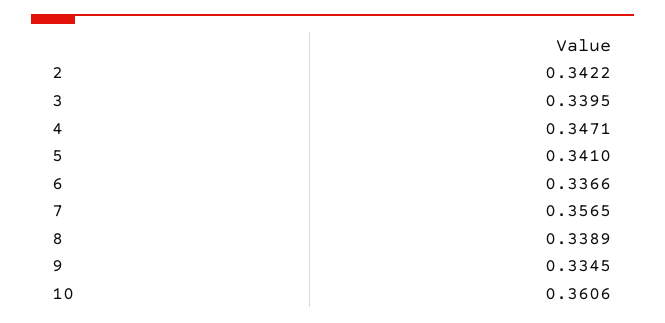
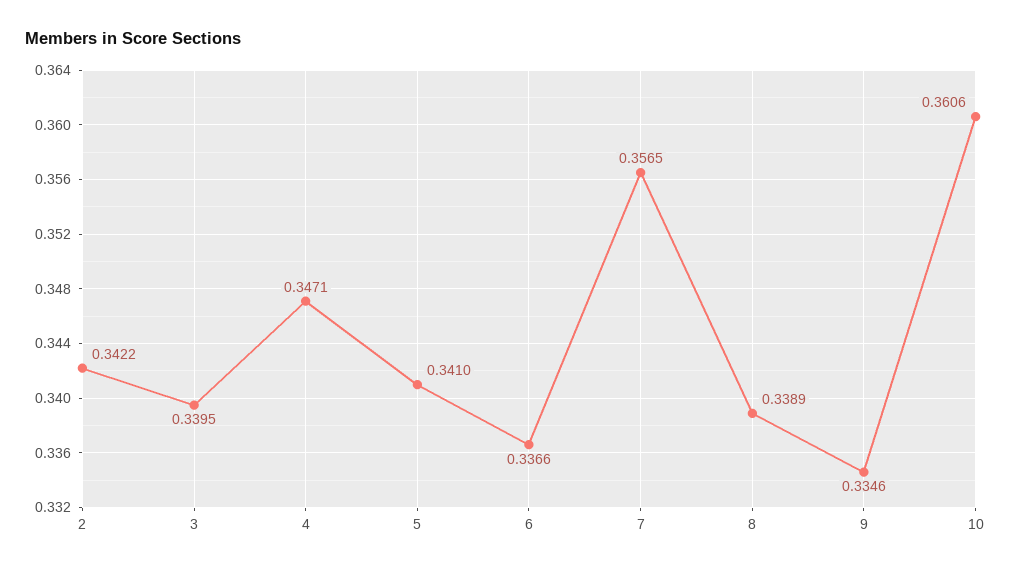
  {
    "2": 0.3422,
    "3": 0.3395,
    "4": 0.3471,
    "5": 0.341,
    "6": 0.3366,
    "7": 0.3565,
    "8": 0.3389,
-   "9": 0.3345,
+   "9": 0.3346,
    "10": 0.3606
  }

